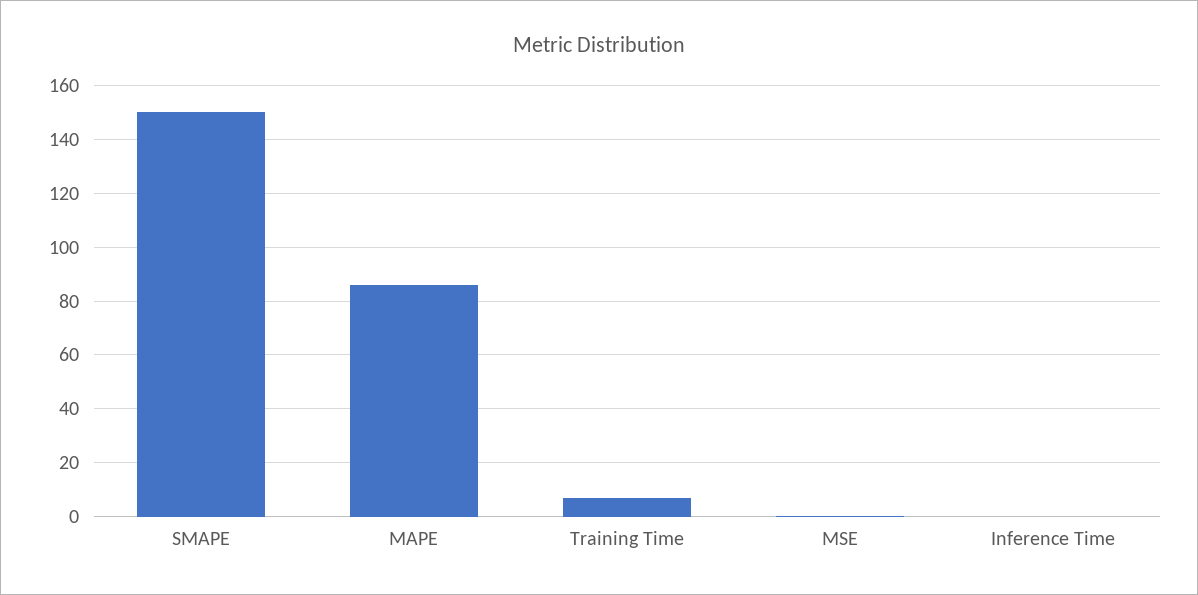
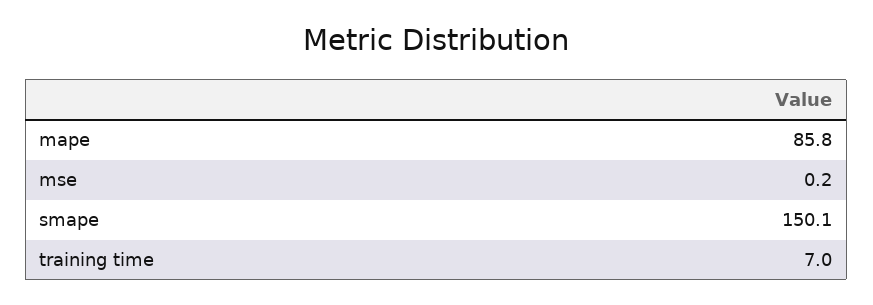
  {
    "SMAPE": 150.1,
    "MAPE": 85.8,
    "Training Time": 7,
-   "MSE": 0.2,
+   "MSE": 0.2
-   "Inference Time": 0
  }

